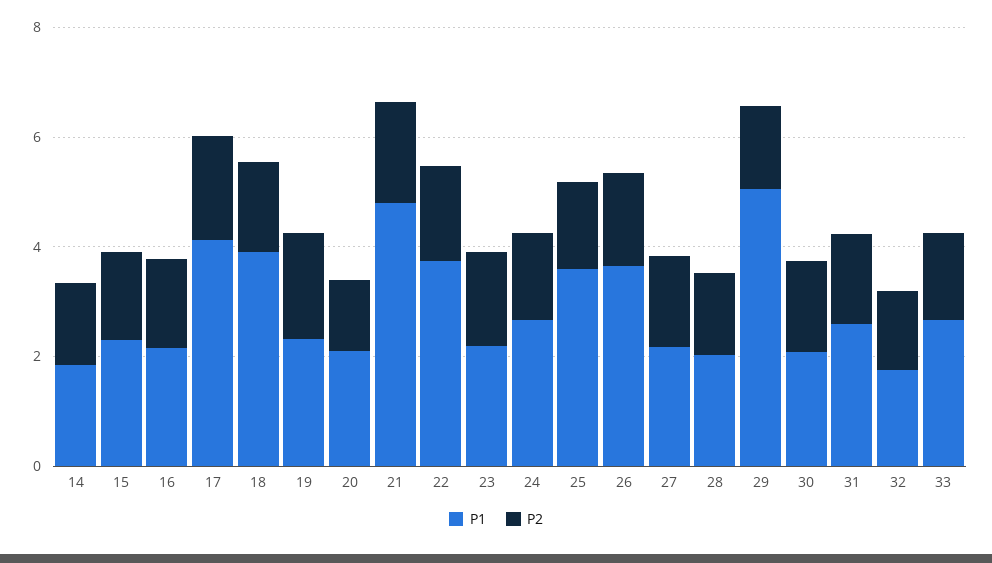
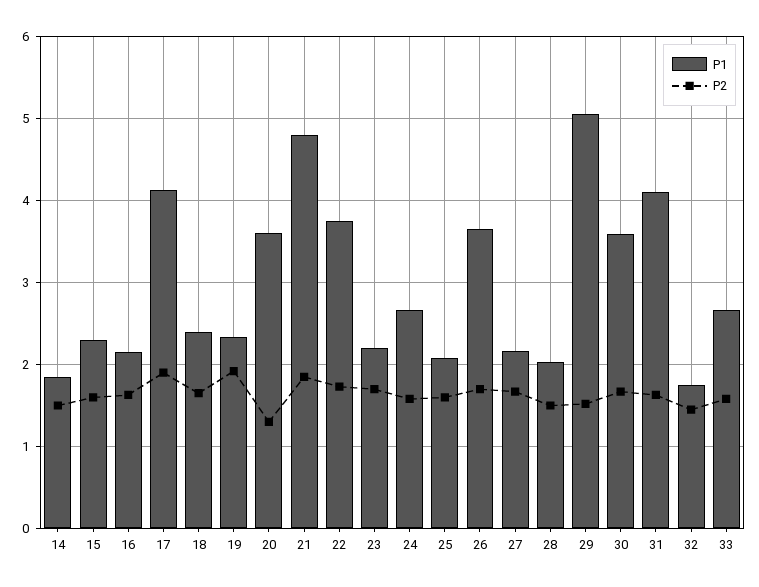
  {
    "P1": {
      "14": 1.9,
      "15": 2.3,
      "16": 2.2,
      "17": 4.1,
-     "18": 4,
+     "18": 2.4,
      "19": 2.3,
-     "20": 2,
+     "20": 3.6,
      "21": 4.8,
      "22": 3.8,
      "23": 2.2,
      "24": 2.7,
-     "25": 3.5,
+     "25": 2.1,
      "26": 3.7,
      "27": 2.2,
      "28": 2,
      "29": 5.1,
-     "30": 2,
+     "30": 3.6,
-     "31": 2.5,
+     "31": 4.1,
      "32": 1.8,
      "33": 2.7
    },
    "P2": {
      "14": 1.5,
      "15": 1.6,
      "16": 1.6,
      "17": 1.9,
      "18": 1.7,
      "19": 1.9,
      "20": 1.3,
      "21": 1.9,
      "22": 1.7,
      "23": 1.7,
      "24": 1.6,
      "25": 1.6,
      "26": 1.7,
      "27": 1.7,
      "28": 1.5,
      "29": 1.5,
      "30": 1.7,
      "31": 1.6,
      "32": 1.5,
      "33": 1.6
    }
  }

